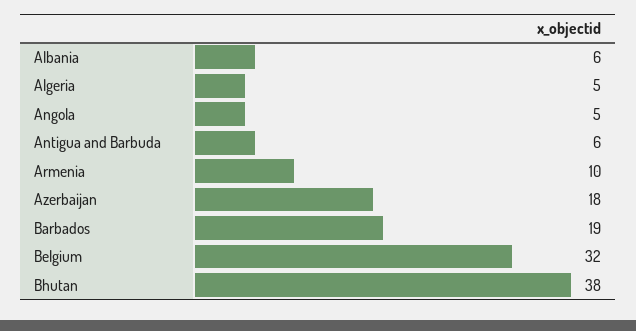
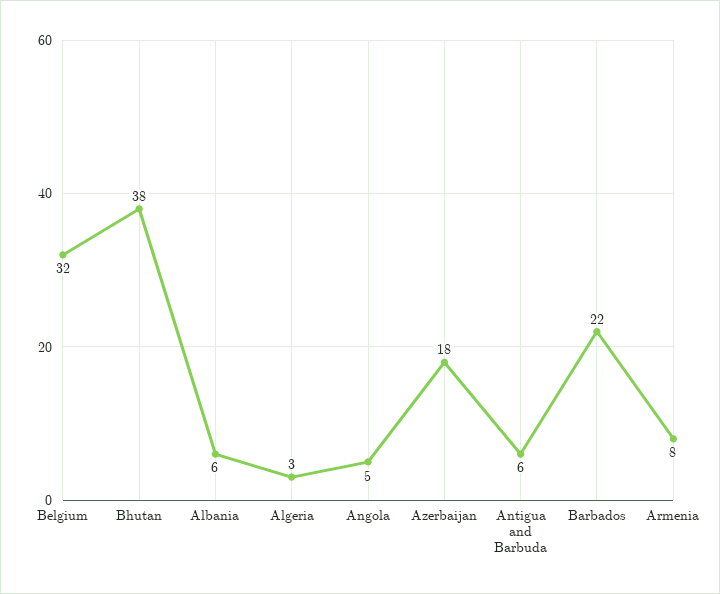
  {
    "Albania": 6,
-   "Algeria": 5,
+   "Algeria": 3,
    "Angola": 5,
    "Antigua and Barbuda": 6,
-   "Armenia": 10,
+   "Armenia": 8,
    "Azerbaijan": 18,
-   "Barbados": 19,
+   "Barbados": 22,
    "Belgium": 32,
    "Bhutan": 38
  }

